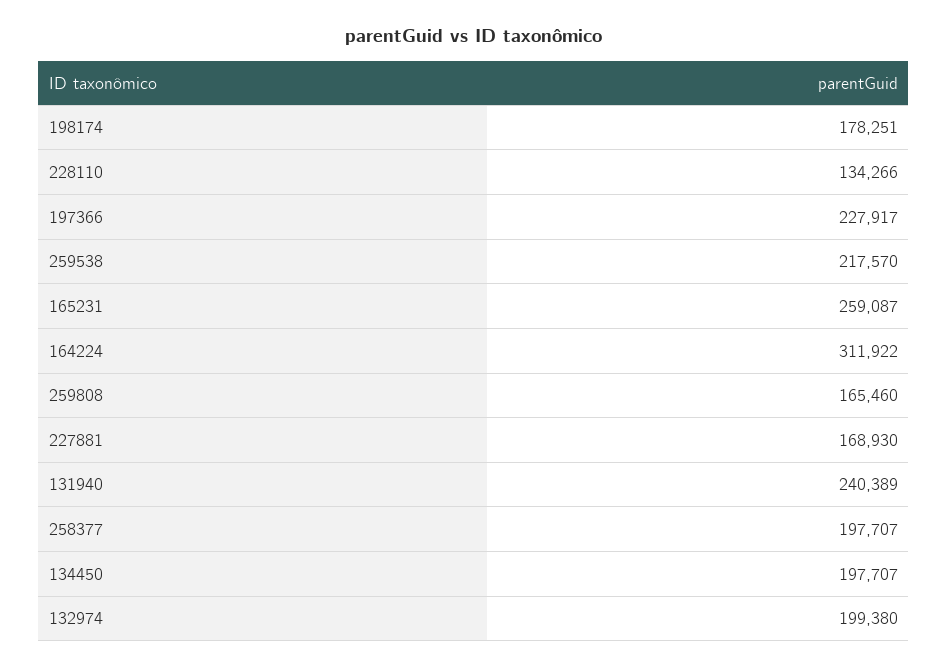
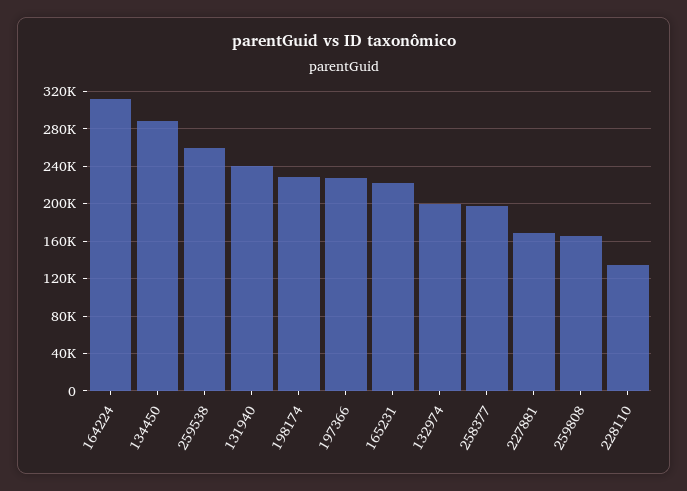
  {
-   "198174": 178251,
+   "198174": 230000,
    "228110": 134266,
    "197366": 227917,
-   "259538": 217570,
+   "259538": 260000,
-   "165231": 259087,
+   "165231": 220000,
    "164224": 311922,
    "259808": 165460,
    "227881": 168930,
    "131940": 240389,
    "258377": 197707,
-   "134450": 197707,
+   "134450": 290000,
    "132974": 199380
  }

